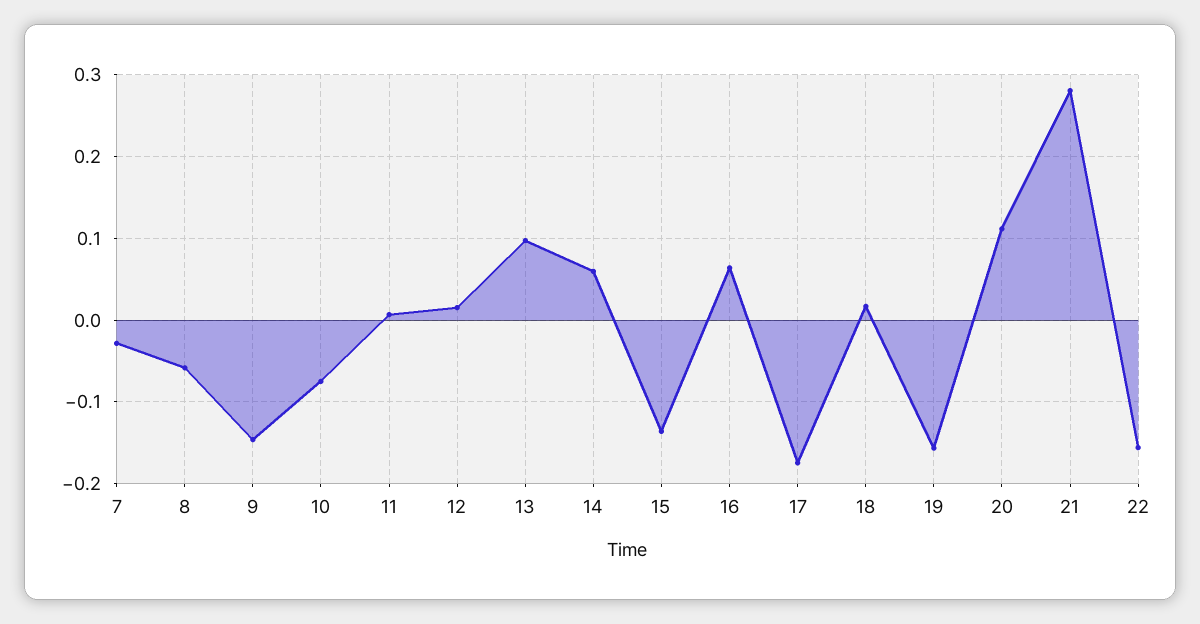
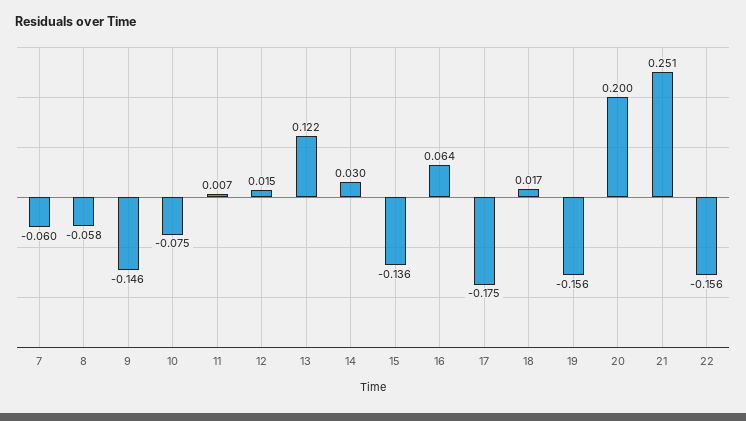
  {
-   "7": -0.03,
+   "7": -0.06,
    "8": -0.058,
    "9": -0.146,
    "10": -0.075,
    "11": 0.007,
    "12": 0.015,
-   "13": 0.1,
+   "13": 0.122,
-   "14": 0.06,
+   "14": 0.03,
    "15": -0.136,
    "16": 0.064,
    "17": -0.175,
    "18": 0.017,
    "19": -0.156,
-   "20": 0.11,
+   "20": 0.2,
-   "21": 0.28,
+   "21": 0.251,
    "22": -0.156
  }

